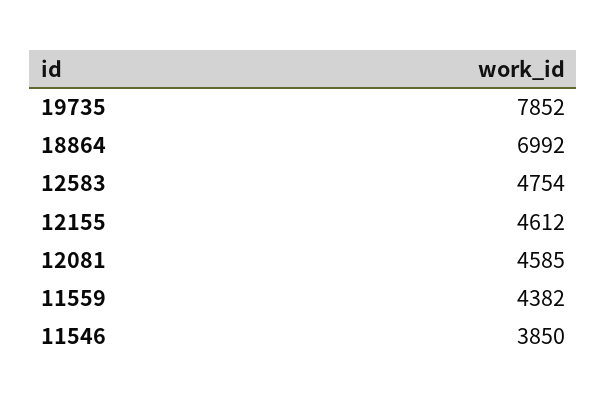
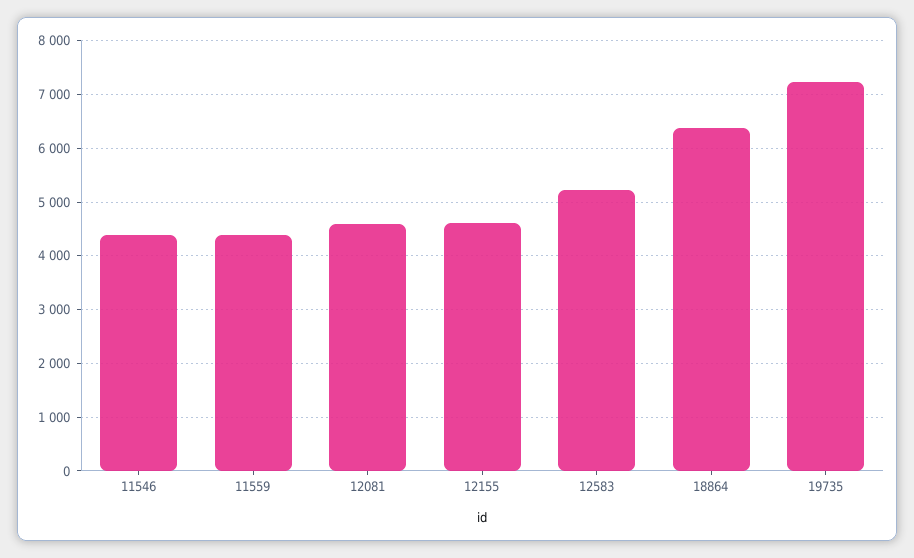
  {
-   "19735": 7852,
+   "19735": 7200,
-   "18864": 6992,
+   "18864": 6400,
-   "12583": 4754,
+   "12583": 5200,
    "12155": 4612,
    "12081": 4585,
    "11559": 4382,
-   "11546": 3850
+   "11546": 4400
  }

